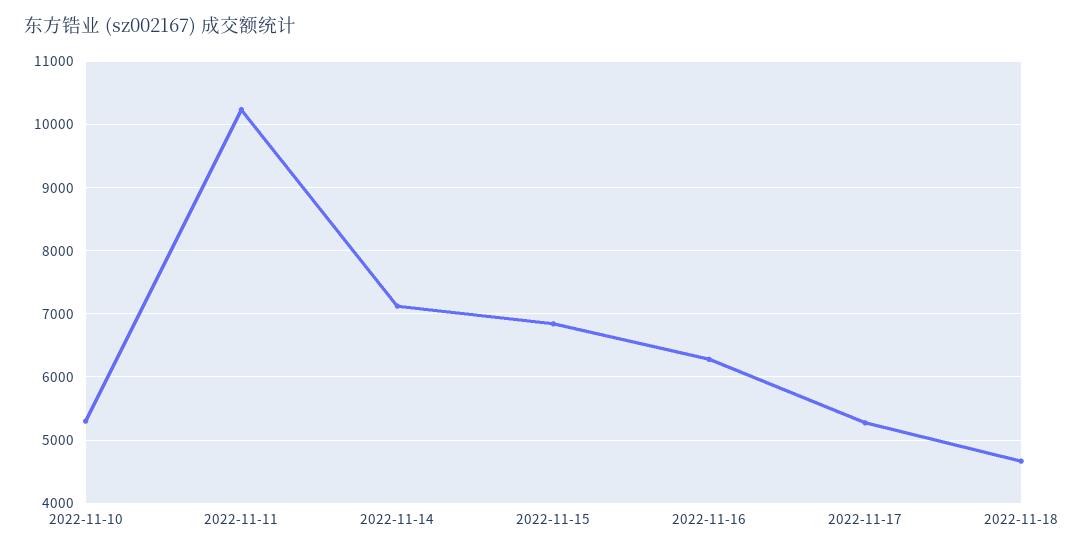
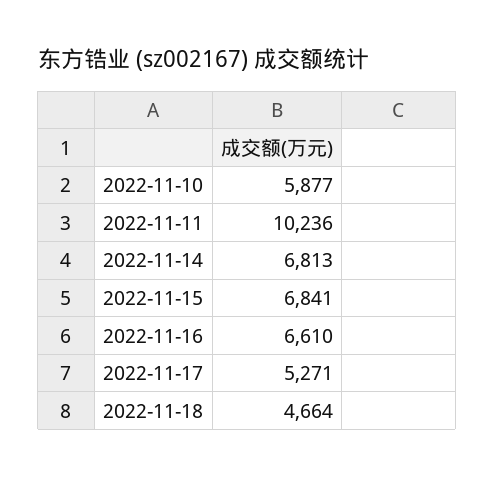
  {
-   "2022-11-10": 5300,
+   "2022-11-10": 5877,
    "2022-11-11": 10236,
-   "2022-11-14": 7100,
+   "2022-11-14": 6813,
    "2022-11-15": 6841,
-   "2022-11-16": 6300,
+   "2022-11-16": 6610,
    "2022-11-17": 5271,
    "2022-11-18": 4664
  }

